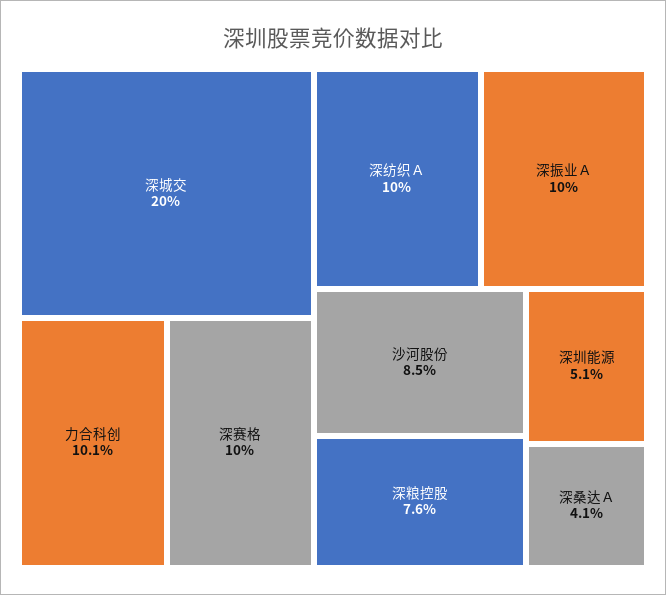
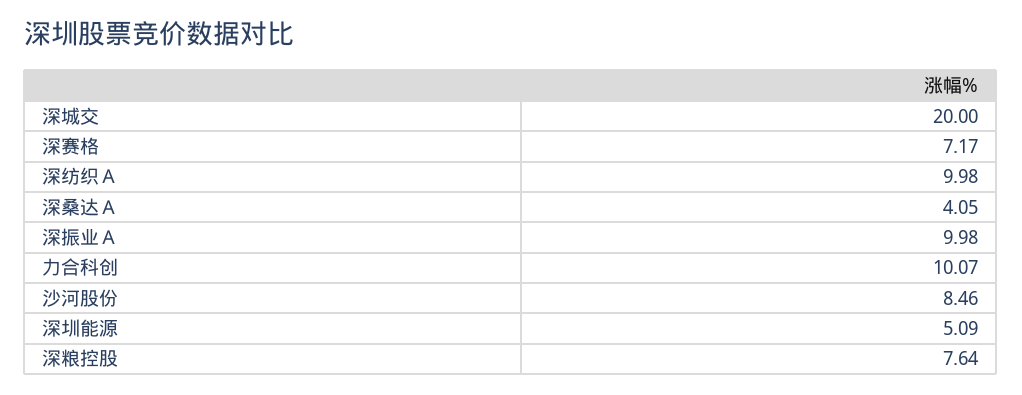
  {
    "深城交": 20,
    "力合科创": 10.07,
-   "深赛格": 10,
+   "深赛格": 7.17,
    "深纺织Ａ": 9.98,
    "深振业Ａ": 9.98,
    "沙河股份": 8.46,
    "深粮控股": 7.64,
    "深圳能源": 5.09,
    "深桑达Ａ": 4.05
  }

